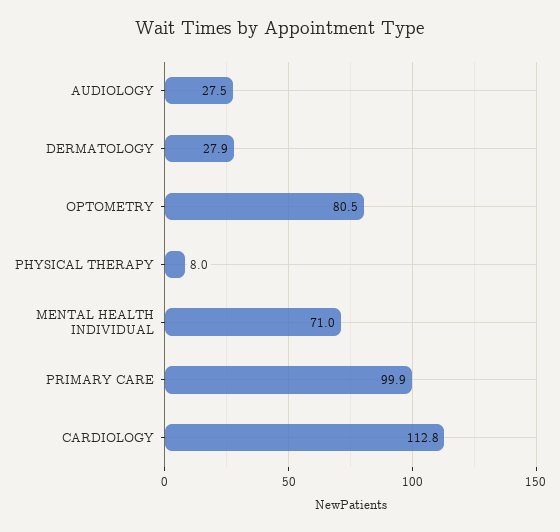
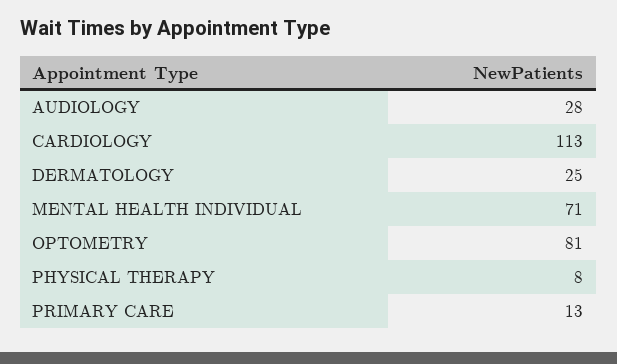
  {
    "AUDIOLOGY": 27.5,
-   "DERMATOLOGY": 27.9,
+   "DERMATOLOGY": 25,
    "OPTOMETRY": 80.5,
    "PHYSICAL THERAPY": 8,
    "MENTAL HEALTH INDIVIDUAL": 71,
-   "PRIMARY CARE": 99.9,
+   "PRIMARY CARE": 13,
    "CARDIOLOGY": 112.8
  }

